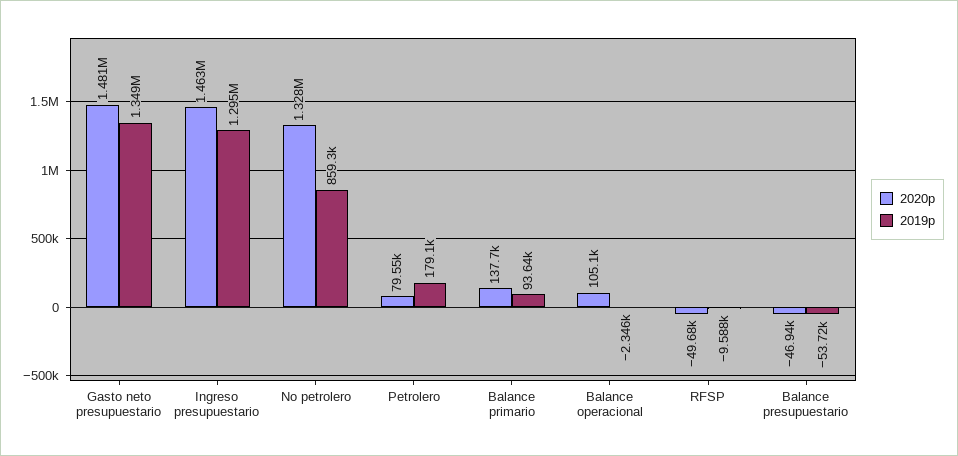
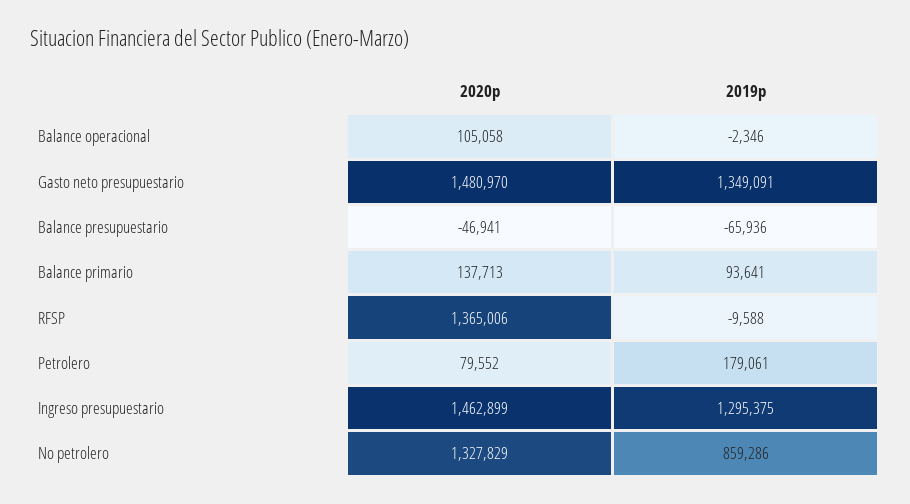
  {
    "2020p": {
      "Gasto neto presupuestario": 1480970,
      "Ingreso presupuestario": 1462899,
      "No petrolero": 1327829,
      "Petrolero": 79552,
      "Balance primario": 137713,
      "Balance operacional": 105058,
-     "RFSP": -49680,
+     "RFSP": 1365006,
      "Balance presupuestario": -46941
    },
    "2019p": {
      "Gasto neto presupuestario": 1349091,
      "Ingreso presupuestario": 1295375,
      "No petrolero": 859286,
      "Petrolero": 179061,
      "Balance primario": 93641,
      "Balance operacional": -2346,
      "RFSP": -9588,
-     "Balance presupuestario": -53720
+     "Balance presupuestario": -65936
    }
  }

